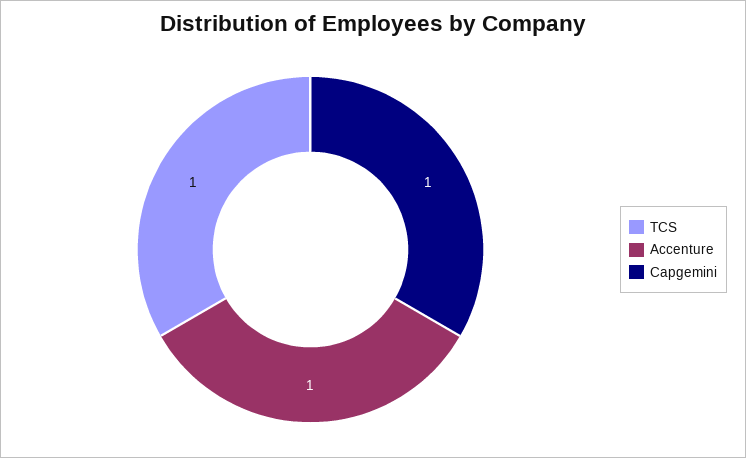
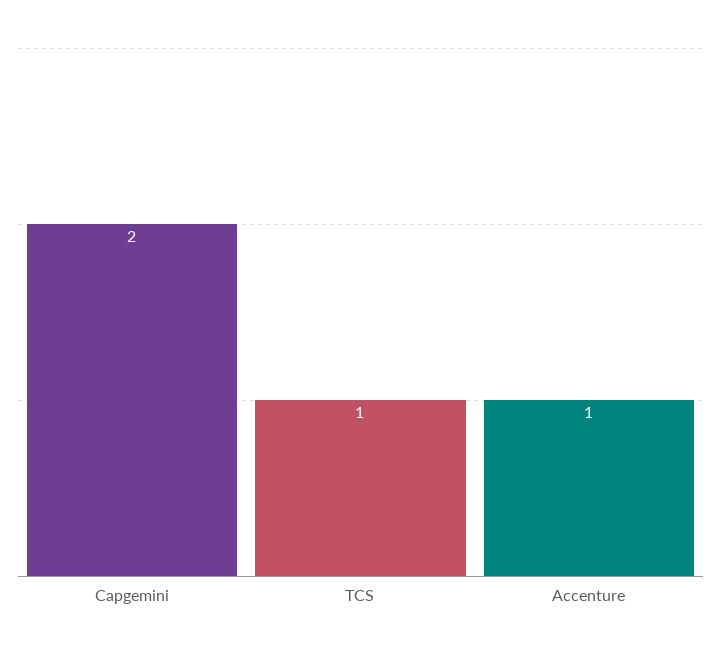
  {
    "TCS": 1,
    "Accenture": 1,
-   "Capgemini": 1
+   "Capgemini": 2
  }

